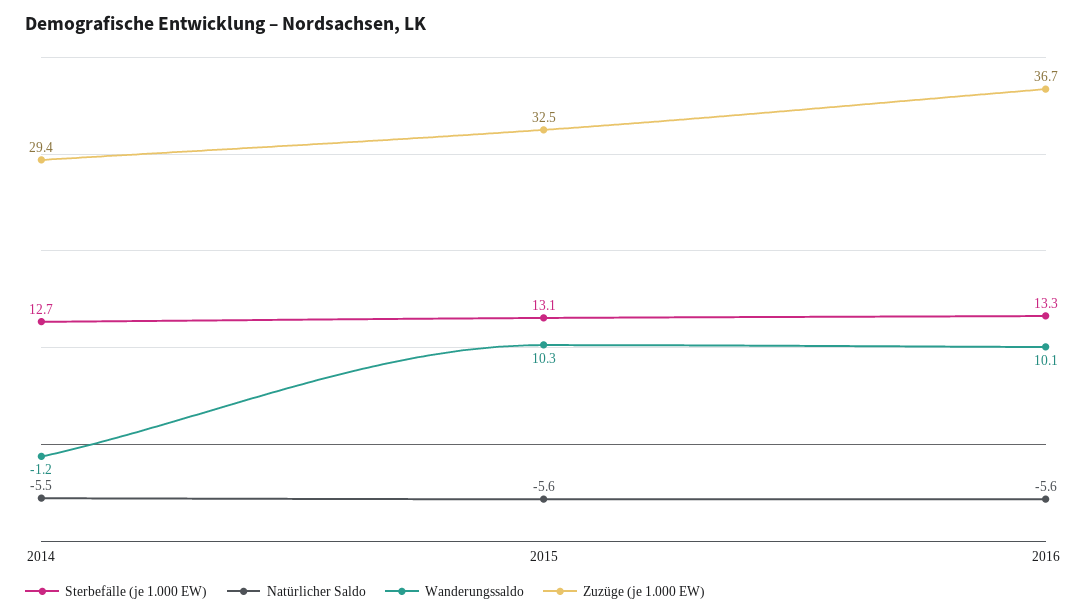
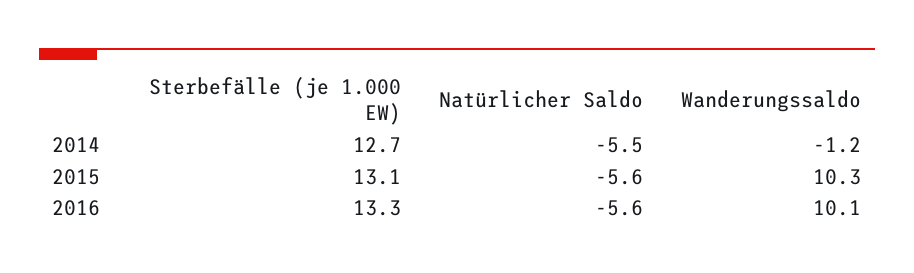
  {
    "Sterbefälle (je 1.000 EW)": {
      "2014": 12.7,
      "2015": 13.1,
      "2016": 13.3
    },
    "Natürlicher Saldo": {
      "2014": -5.5,
      "2015": -5.6,
      "2016": -5.6
    },
    "Wanderungssaldo": {
      "2014": -1.2,
      "2015": 10.3,
      "2016": 10.1
-   },
+   }
-   "Zuzüge (je 1.000 EW)": {
-     "2014": 29.4,
-     "2015": 32.5,
-     "2016": 36.7
-   }
  }

